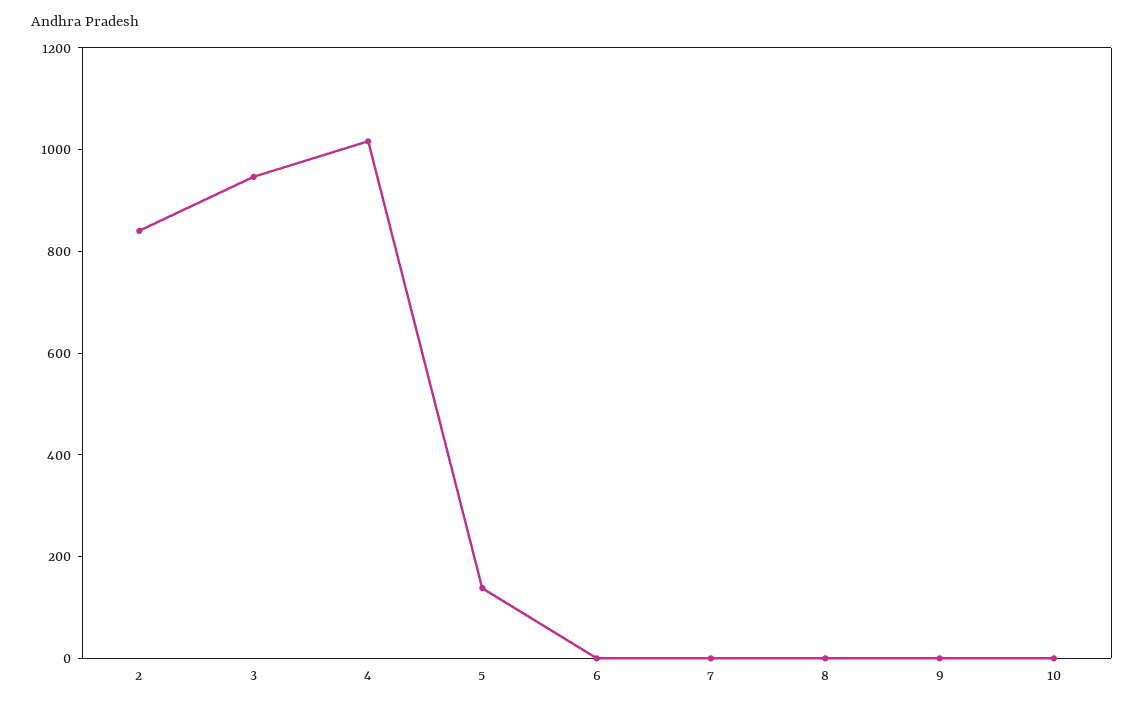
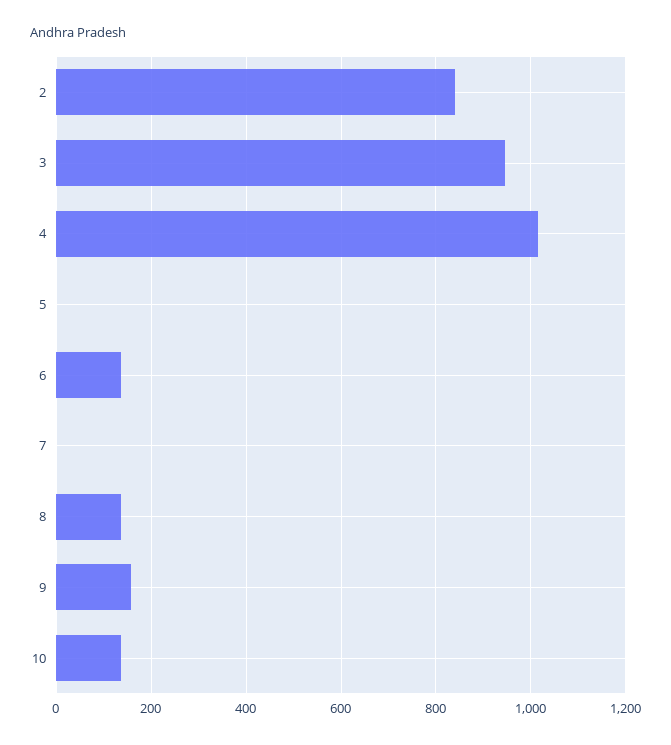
  {
    "2": 840,
    "3": 940,
    "4": 1020,
-   "5": 150,
+   "5": 0,
-   "6": 0,
+   "6": 140,
    "7": 0,
-   "8": 0,
+   "8": 140,
-   "9": 0,
+   "9": 160,
-   "10": 0
+   "10": 140
  }

